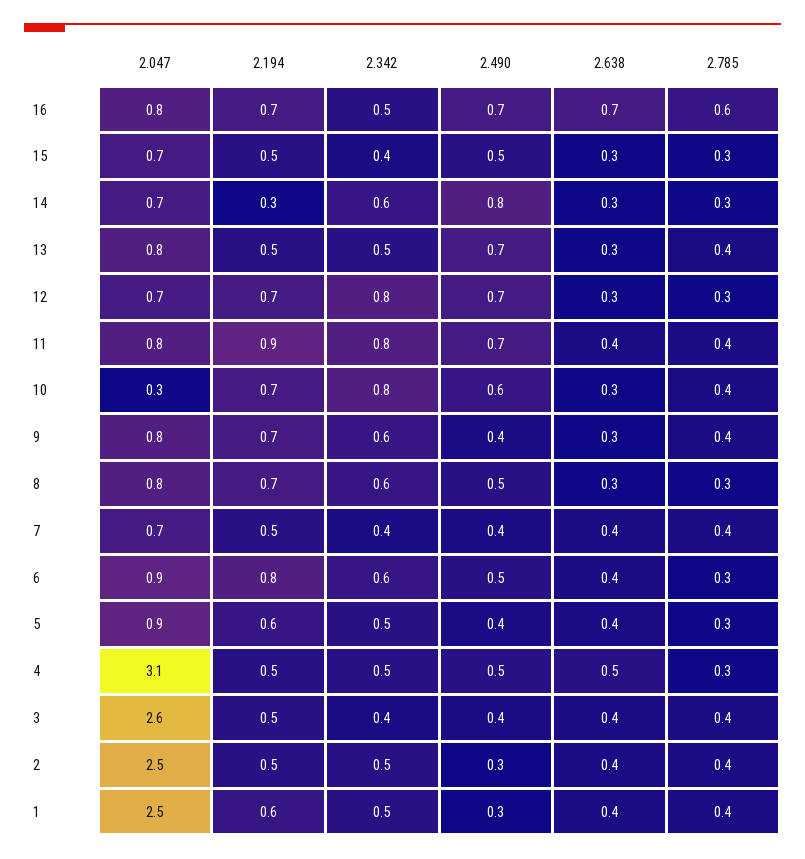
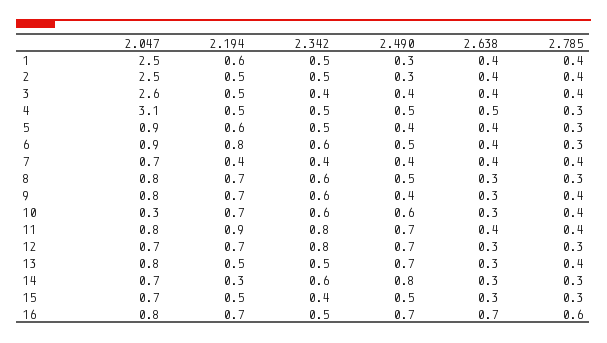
  {
    "2.047": {
      "16": 0.8,
      "15": 0.7,
      "14": 0.7,
      "13": 0.8,
      "12": 0.7,
      "11": 0.8,
      "10": 0.3,
      "9": 0.8,
      "8": 0.8,
      "7": 0.7,
      "6": 0.9,
      "5": 0.9,
      "4": 3.1,
      "3": 2.6,
      "2": 2.5,
      "1": 2.5
    },
    "2.194": {
      "16": 0.7,
      "15": 0.5,
      "14": 0.3,
      "13": 0.5,
      "12": 0.7,
      "11": 0.9,
      "10": 0.7,
      "9": 0.7,
      "8": 0.7,
-     "7": 0.5,
+     "7": 0.4,
      "6": 0.8,
      "5": 0.6,
      "4": 0.5,
      "3": 0.5,
      "2": 0.5,
      "1": 0.6
    },
    "2.342": {
      "16": 0.5,
      "15": 0.4,
      "14": 0.6,
      "13": 0.5,
      "12": 0.8,
      "11": 0.8,
-     "10": 0.8,
+     "10": 0.6,
      "9": 0.6,
      "8": 0.6,
      "7": 0.4,
      "6": 0.6,
      "5": 0.5,
      "4": 0.5,
      "3": 0.4,
      "2": 0.5,
      "1": 0.5
    },
    "2.490": {
      "16": 0.7,
      "15": 0.5,
      "14": 0.8,
      "13": 0.7,
      "12": 0.7,
      "11": 0.7,
      "10": 0.6,
      "9": 0.4,
      "8": 0.5,
      "7": 0.4,
      "6": 0.5,
      "5": 0.4,
      "4": 0.5,
      "3": 0.4,
      "2": 0.3,
      "1": 0.3
    },
    "2.638": {
      "16": 0.7,
      "15": 0.3,
      "14": 0.3,
      "13": 0.3,
      "12": 0.3,
      "11": 0.4,
      "10": 0.3,
      "9": 0.3,
      "8": 0.3,
      "7": 0.4,
      "6": 0.4,
      "5": 0.4,
      "4": 0.5,
      "3": 0.4,
      "2": 0.4,
      "1": 0.4
    },
    "2.785": {
      "16": 0.6,
      "15": 0.3,
      "14": 0.3,
      "13": 0.4,
      "12": 0.3,
      "11": 0.4,
      "10": 0.4,
      "9": 0.4,
      "8": 0.3,
      "7": 0.4,
      "6": 0.3,
      "5": 0.3,
      "4": 0.3,
      "3": 0.4,
      "2": 0.4,
      "1": 0.4
    }
  }

